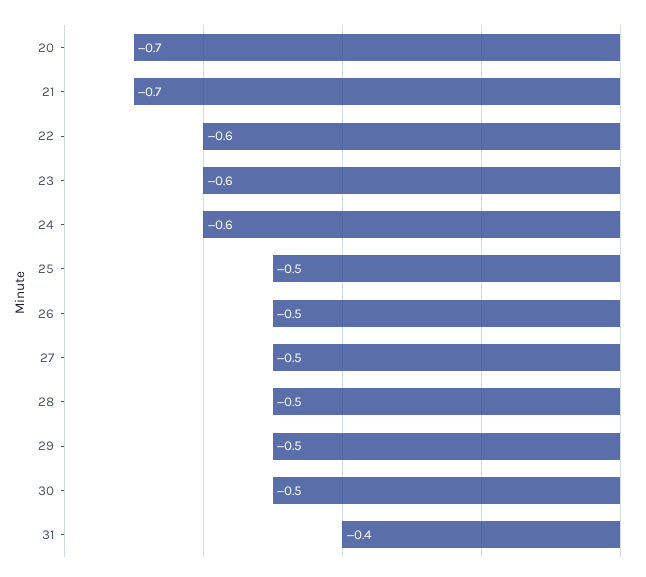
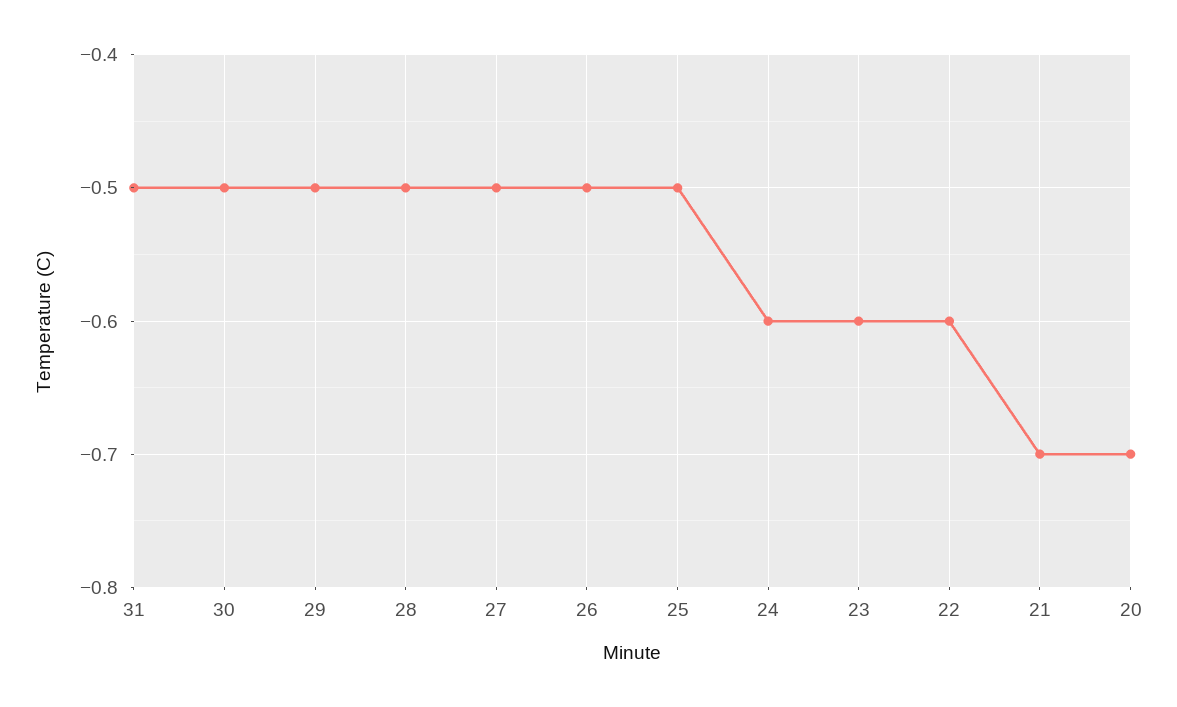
  {
    "20": -0.7,
    "21": -0.7,
    "22": -0.6,
    "23": -0.6,
    "24": -0.6,
    "25": -0.5,
    "26": -0.5,
    "27": -0.5,
    "28": -0.5,
    "29": -0.5,
    "30": -0.5,
-   "31": -0.4
+   "31": -0.5
  }

